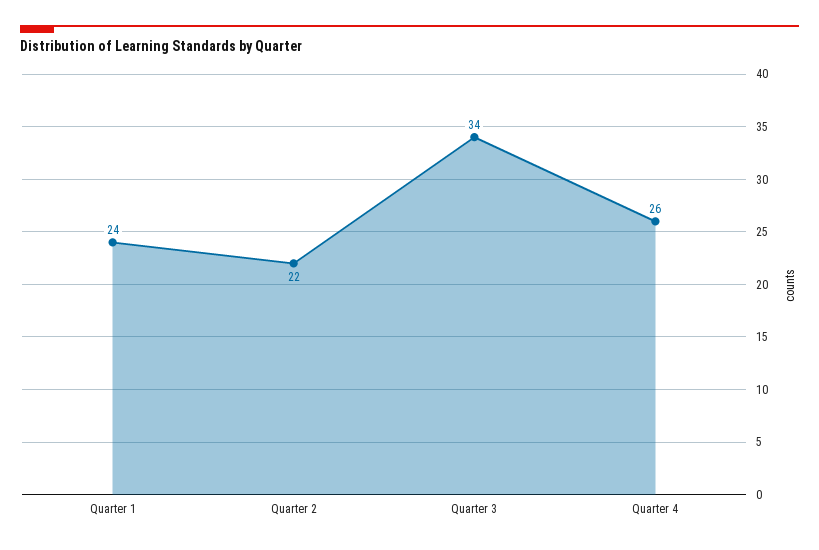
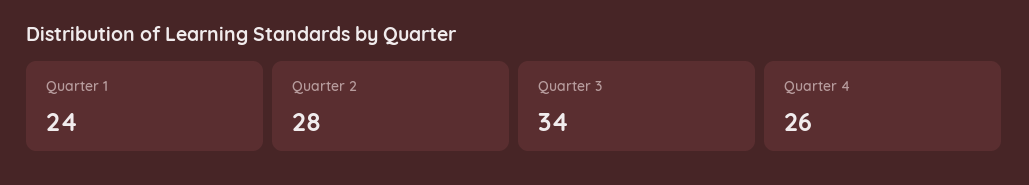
  {
    "Quarter 1": 24,
-   "Quarter 2": 22,
+   "Quarter 2": 28,
    "Quarter 3": 34,
    "Quarter 4": 26
  }

